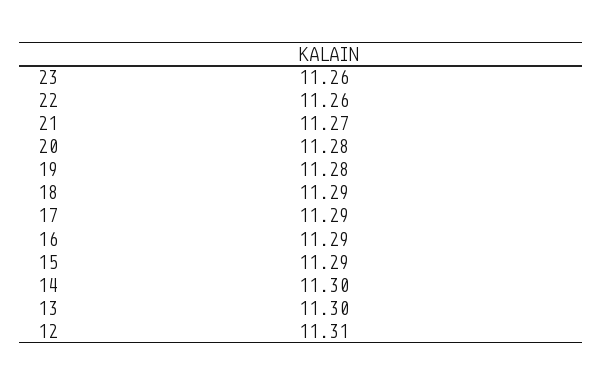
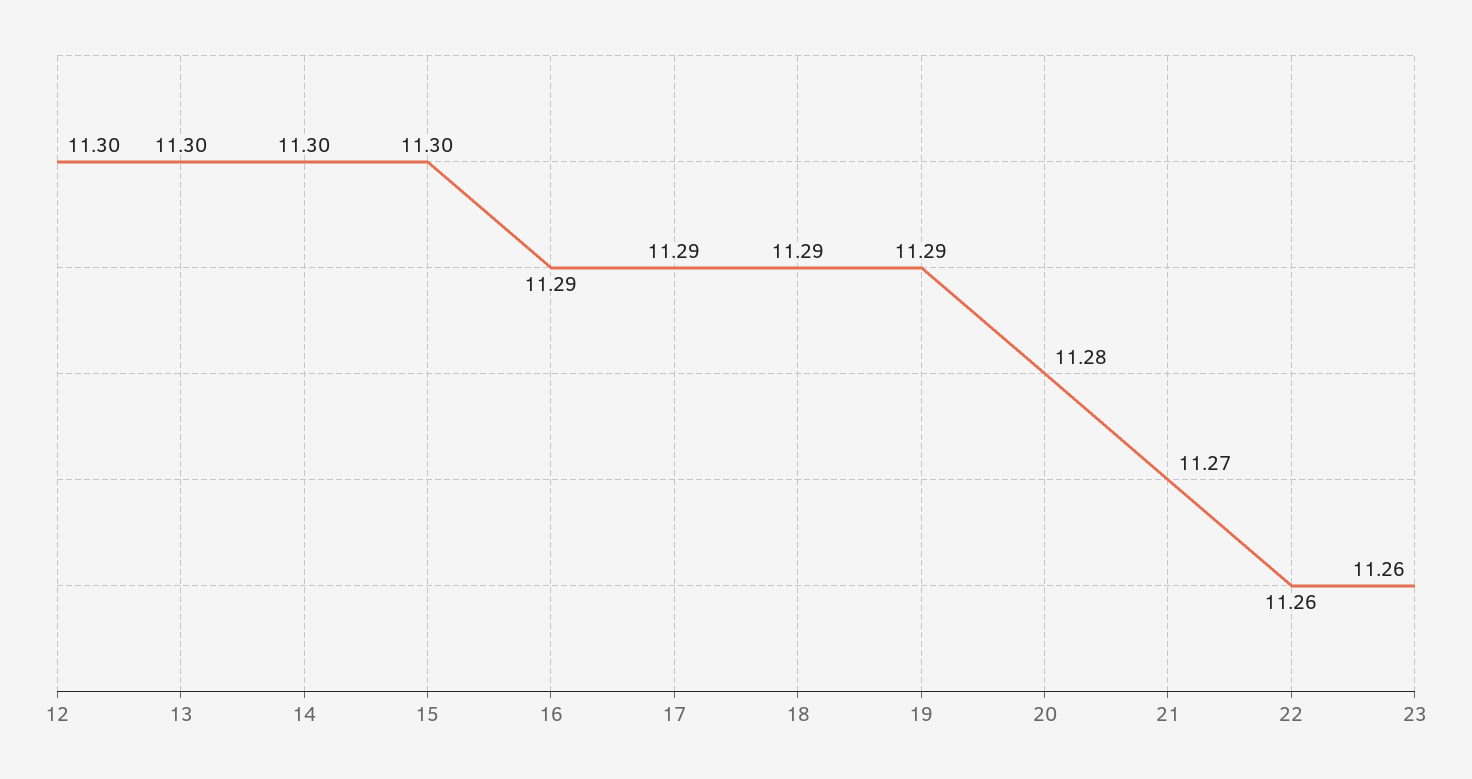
  {
    "23": 11.26,
    "22": 11.26,
    "21": 11.27,
    "20": 11.28,
-   "19": 11.28,
+   "19": 11.29,
    "18": 11.29,
    "17": 11.29,
    "16": 11.29,
-   "15": 11.29,
+   "15": 11.3,
    "14": 11.3,
    "13": 11.3,
-   "12": 11.31
+   "12": 11.3
  }

